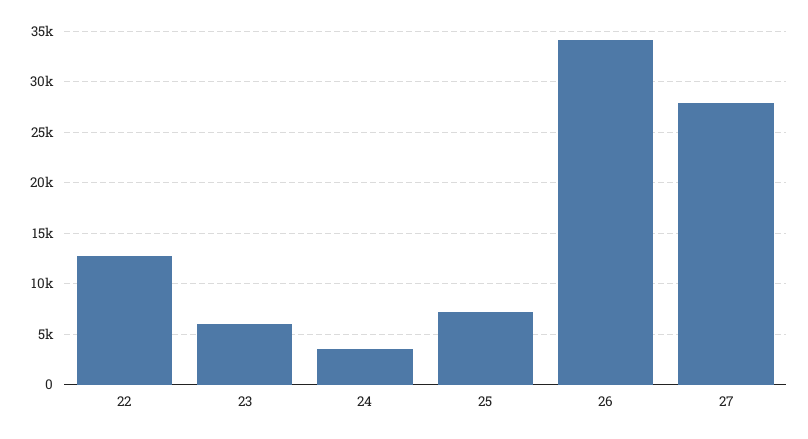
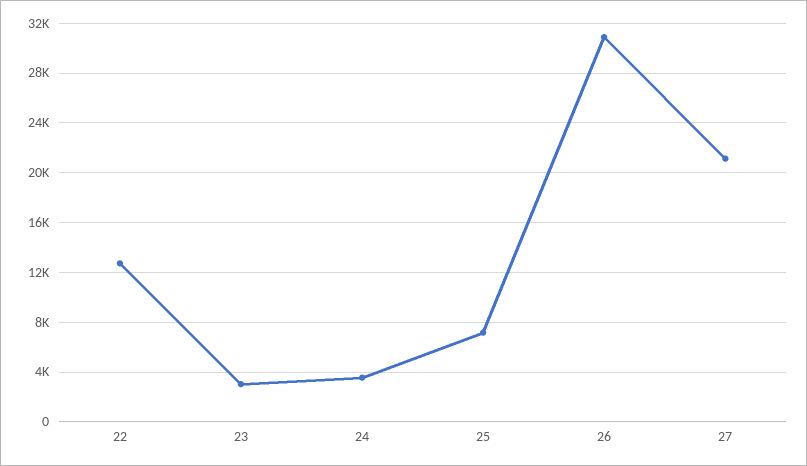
  {
    "22": 12500,
-   "23": 6000,
+   "23": 3000,
    "24": 3500,
    "25": 7000,
-   "26": 34000,
+   "26": 31000,
-   "27": 28000
+   "27": 21000
  }

